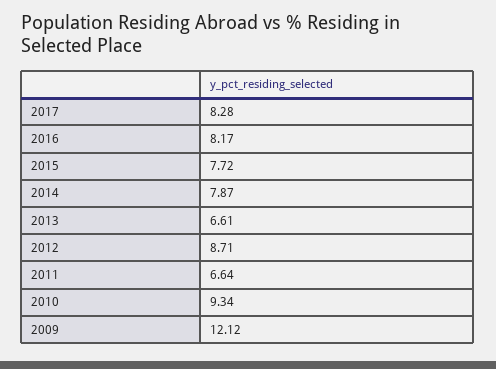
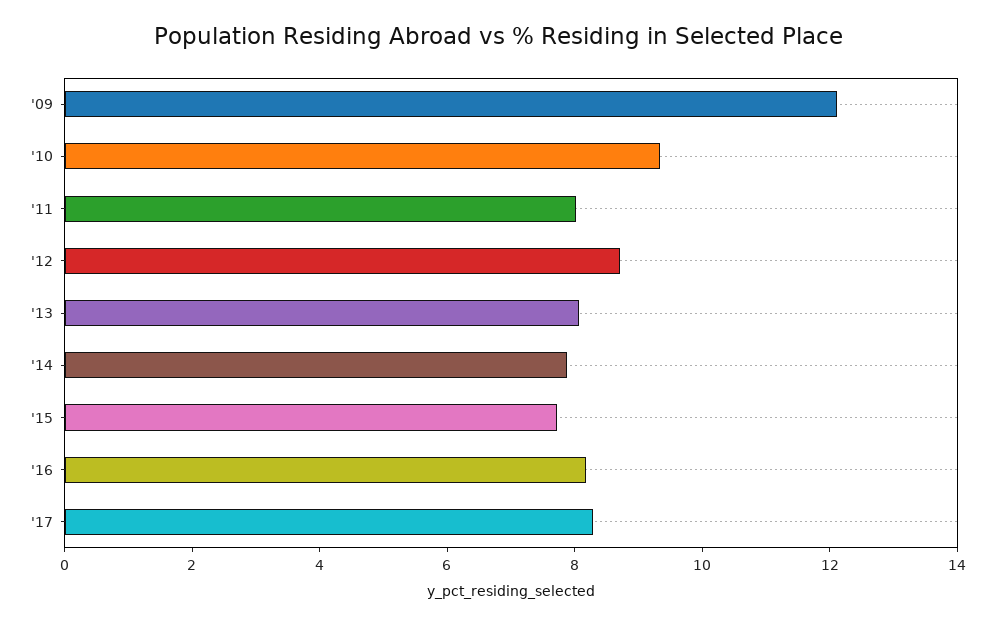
  {
    "2017": 8.28,
    "2016": 8.17,
    "2015": 7.72,
    "2014": 7.87,
-   "2013": 6.61,
+   "2013": 8,
    "2012": 8.71,
-   "2011": 6.64,
+   "2011": 8,
    "2010": 9.34,
    "2009": 12.12
  }

